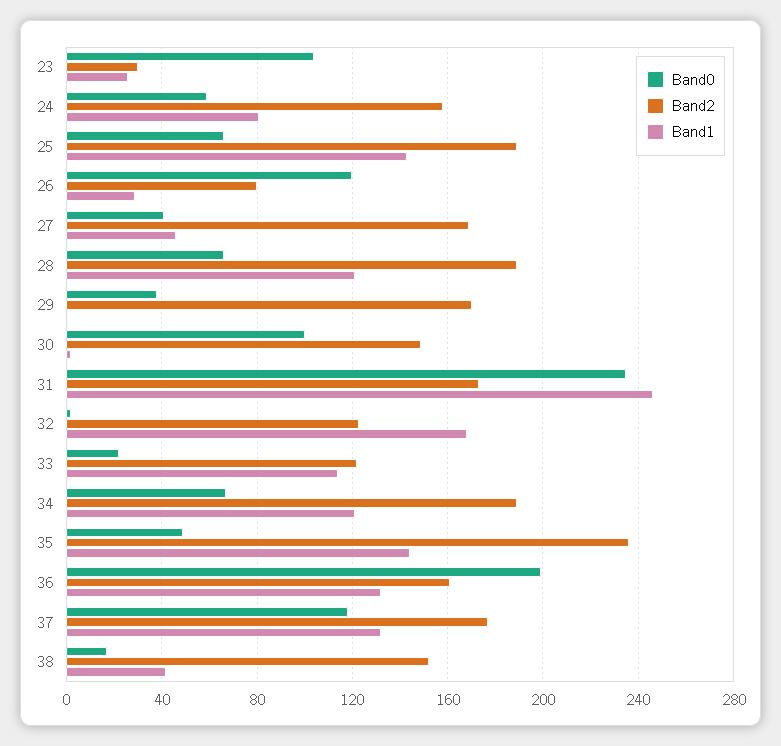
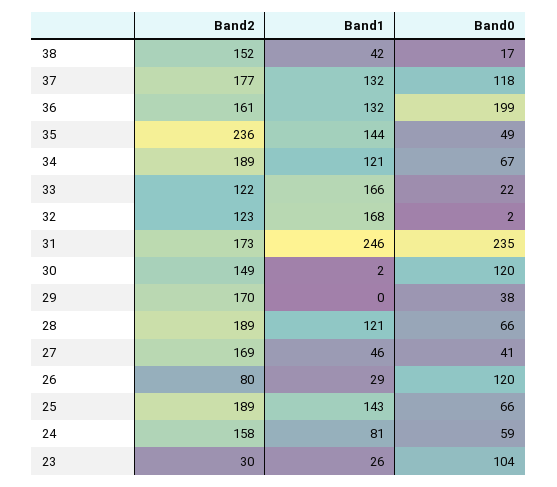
  {
    "Band0": {
      "23": 104,
      "24": 59,
      "25": 66,
      "26": 120,
      "27": 41,
      "28": 66,
      "29": 38,
-     "30": 100,
+     "30": 120,
      "31": 235,
      "32": 2,
      "33": 22,
      "34": 67,
      "35": 49,
      "36": 199,
      "37": 118,
      "38": 17
    },
    "Band2": {
      "23": 30,
      "24": 158,
      "25": 189,
      "26": 80,
      "27": 169,
      "28": 189,
      "29": 170,
      "30": 149,
      "31": 173,
      "32": 123,
      "33": 122,
      "34": 189,
      "35": 236,
      "36": 161,
      "37": 177,
      "38": 152
    },
    "Band1": {
      "23": 26,
      "24": 81,
      "25": 143,
      "26": 29,
      "27": 46,
      "28": 121,
      "29": 0,
      "30": 2,
      "31": 246,
      "32": 168,
-     "33": 115,
+     "33": 166,
      "34": 121,
      "35": 144,
      "36": 132,
      "37": 132,
      "38": 42
    }
  }

